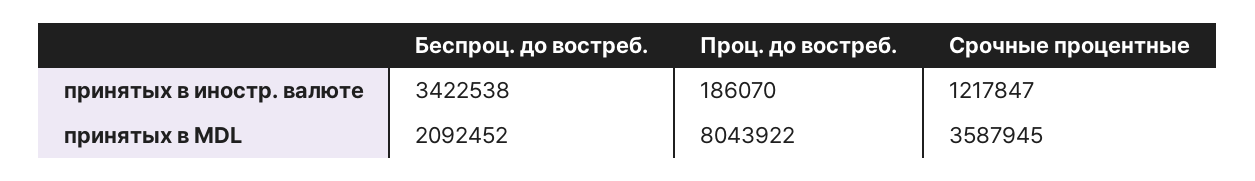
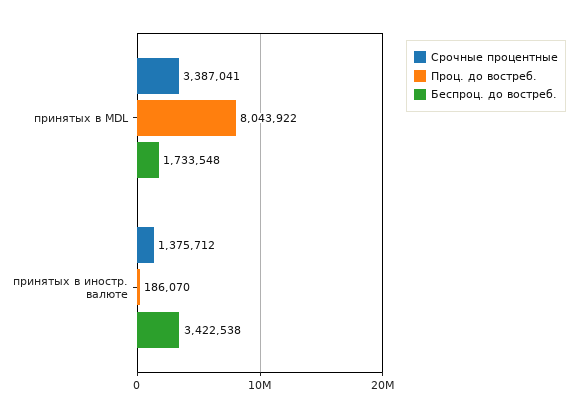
  {
    "Беспроц. до востреб.": {
      "принятых в иностр. валюте": 3422538,
-     "принятых в MDL": 2092452
+     "принятых в MDL": 1733548
    },
    "Проц. до востреб.": {
      "принятых в иностр. валюте": 186070,
      "принятых в MDL": 8043922
    },
    "Срочные процентные": {
-     "принятых в иностр. валюте": 1217847,
+     "принятых в иностр. валюте": 1375712,
-     "принятых в MDL": 3587945
+     "принятых в MDL": 3387041
    }
  }

